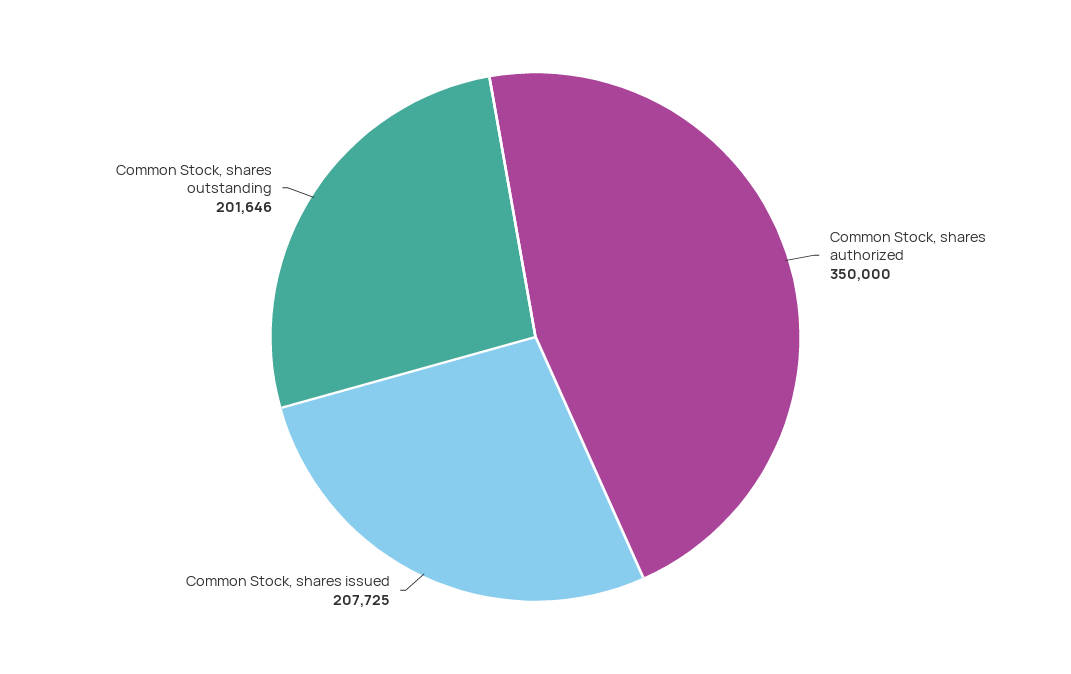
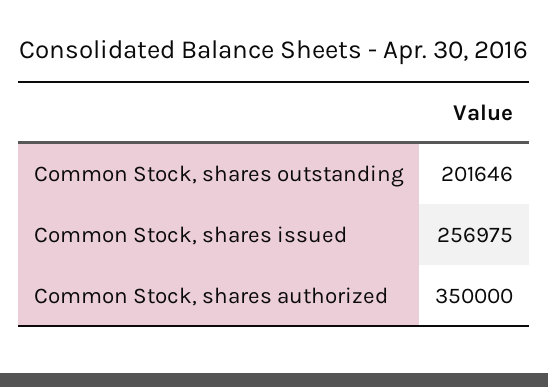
  {
    "Common Stock, shares authorized": 350000,
-   "Common Stock, shares issued": 207725,
+   "Common Stock, shares issued": 256975,
    "Common Stock, shares outstanding": 201646
  }

